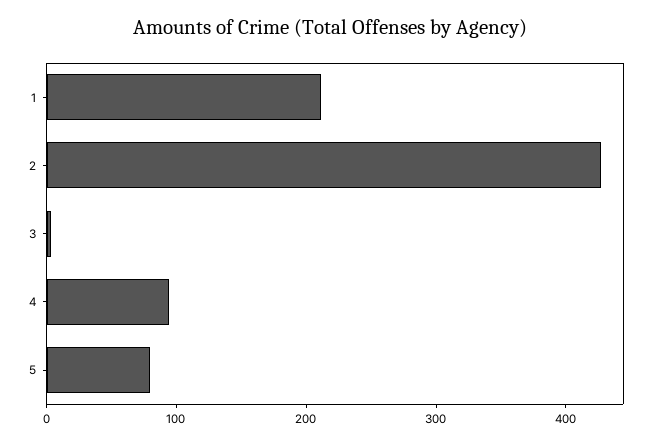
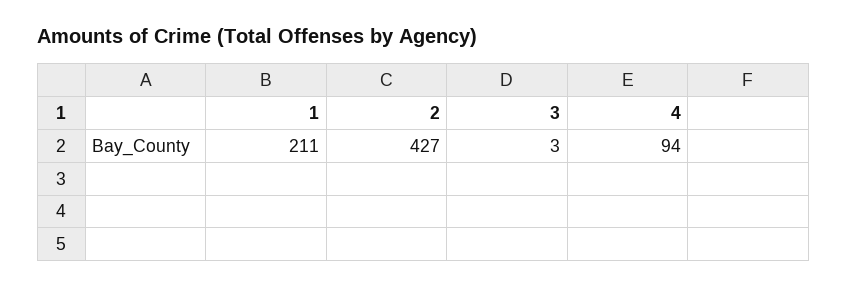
  {
    "1": 211,
    "2": 427,
    "3": 3,
-   "4": 94,
+   "4": 94
-   "5": 80
  }

